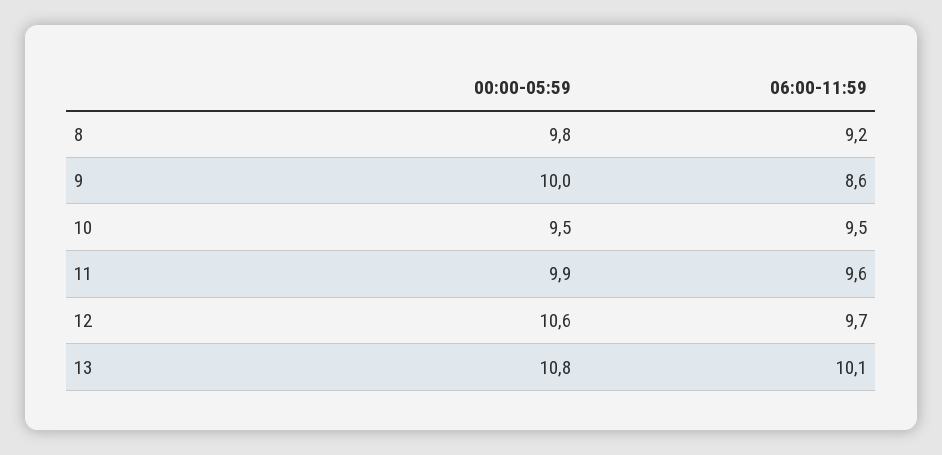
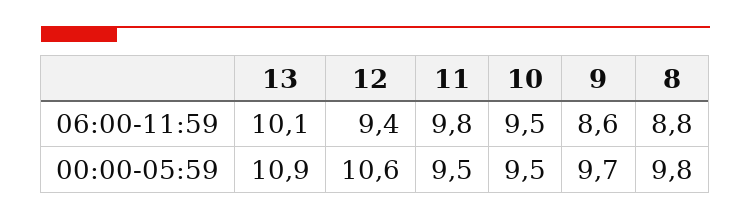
  {
    "00:00-05:59": {
      "8": 9.8,
-     "9": 10,
+     "9": 9.7,
      "10": 9.5,
-     "11": 9.9,
+     "11": 9.5,
      "12": 10.6,
-     "13": 10.8
+     "13": 10.9
    },
    "06:00-11:59": {
-     "8": 9.2,
+     "8": 8.8,
      "9": 8.6,
      "10": 9.5,
-     "11": 9.6,
+     "11": 9.8,
-     "12": 9.7,
+     "12": 9.4,
      "13": 10.1
    }
  }

